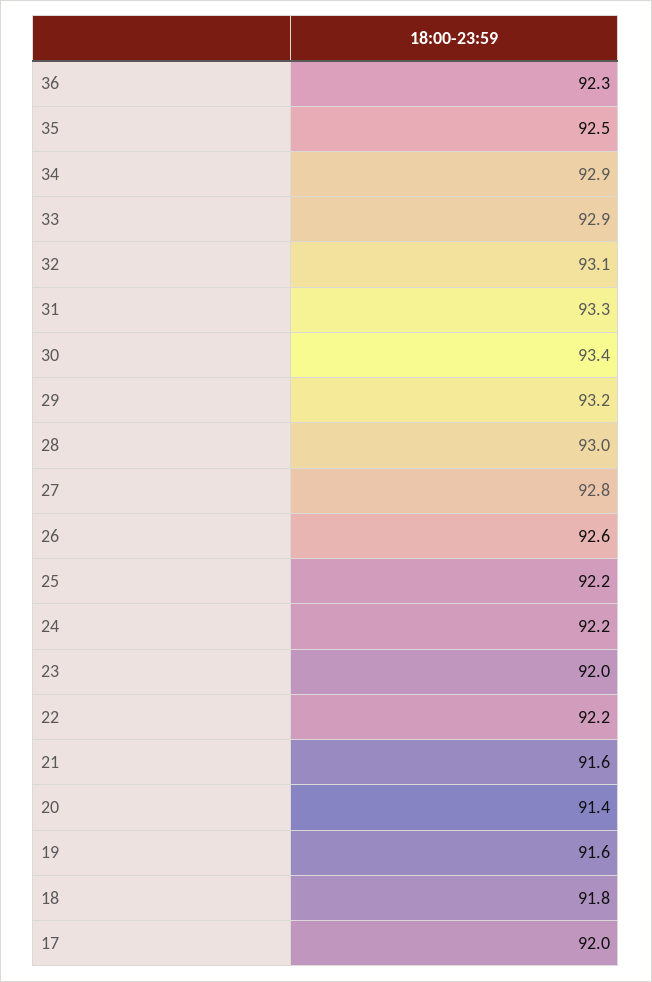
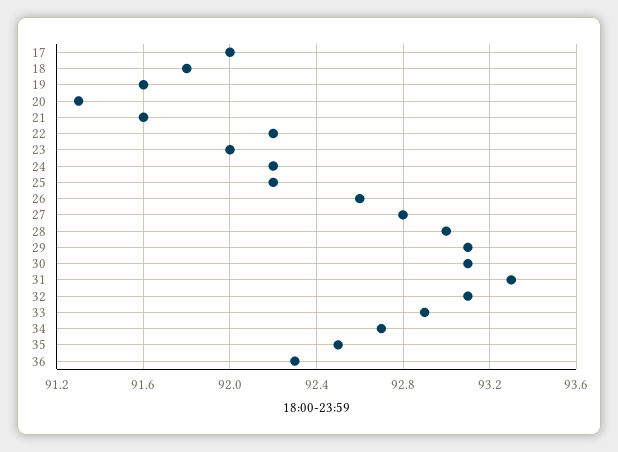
  {
    "36": 92.3,
    "35": 92.5,
-   "34": 92.9,
+   "34": 92.7,
    "33": 92.9,
    "32": 93.1,
    "31": 93.3,
-   "30": 93.4,
+   "30": 93.1,
-   "29": 93.2,
+   "29": 93.1,
    "28": 93,
    "27": 92.8,
    "26": 92.6,
    "25": 92.2,
    "24": 92.2,
    "23": 92,
    "22": 92.2,
    "21": 91.6,
-   "20": 91.4,
+   "20": 91.3,
    "19": 91.6,
    "18": 91.8,
    "17": 92
  }

